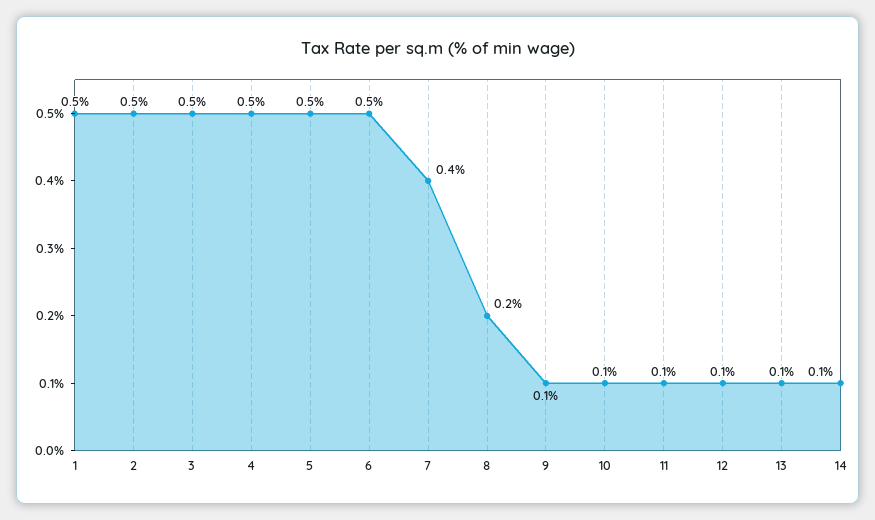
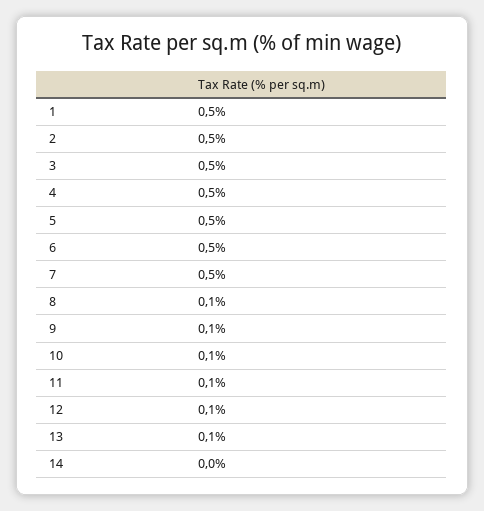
  {
    "1": 0.5,
    "2": 0.5,
    "3": 0.5,
    "4": 0.5,
    "5": 0.5,
    "6": 0.5,
-   "7": 0.4,
+   "7": 0.5,
-   "8": 0.2,
+   "8": 0.1,
    "9": 0.1,
    "10": 0.1,
    "11": 0.1,
    "12": 0.1,
    "13": 0.1,
-   "14": 0.1
+   "14": 0
  }

